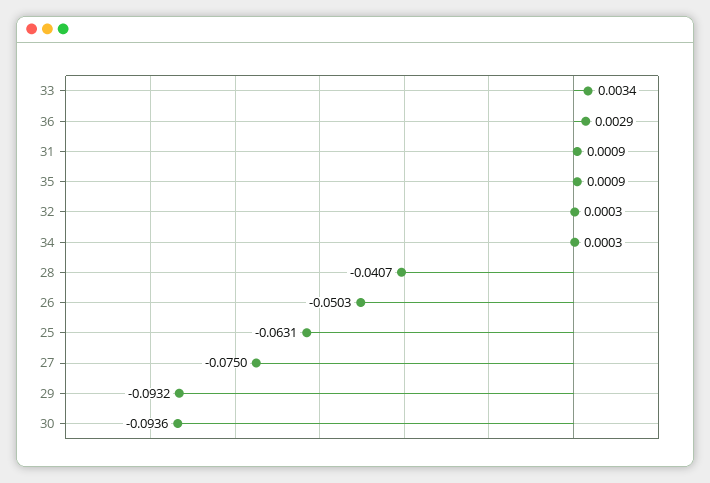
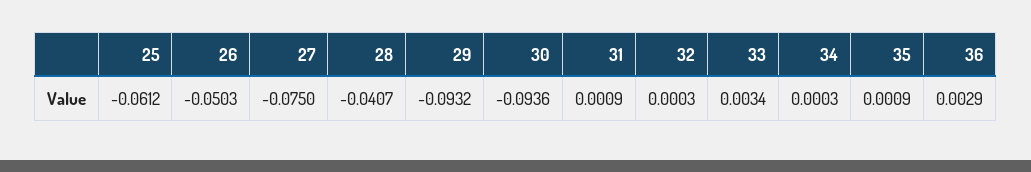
  {
    "33": 0.0034,
    "36": 0.0029,
    "31": 0.0009,
    "35": 0.0009,
    "32": 0.0003,
    "34": 0.0003,
    "28": -0.0407,
    "26": -0.0503,
-   "25": -0.0631,
+   "25": -0.0612,
    "27": -0.075,
    "29": -0.0932,
    "30": -0.0936
  }

